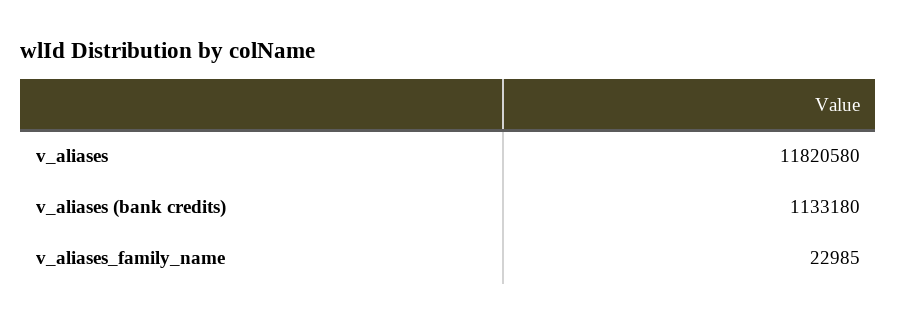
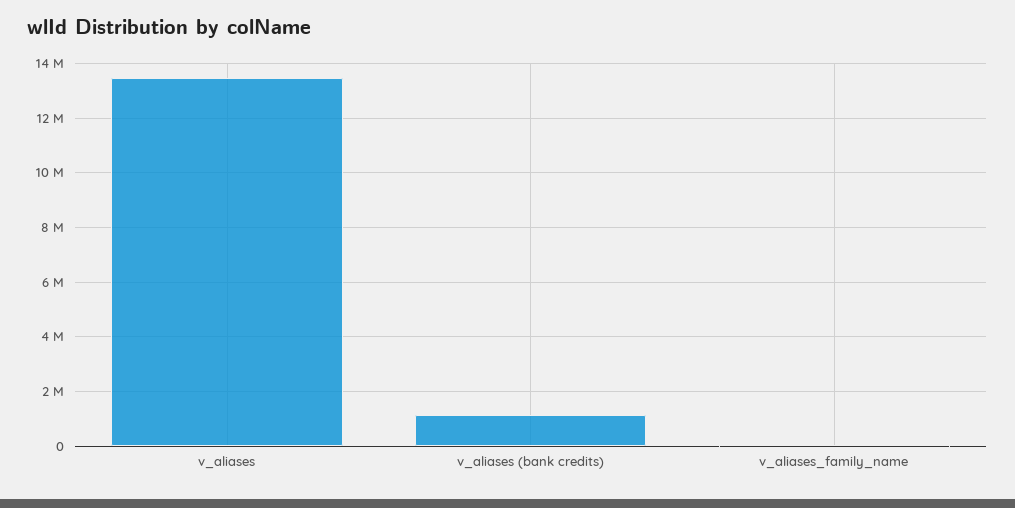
  {
-   "v_aliases": 11820580,
+   "v_aliases": 13500000,
    "v_aliases (bank credits)": 1133180,
    "v_aliases_family_name": 22985
  }

